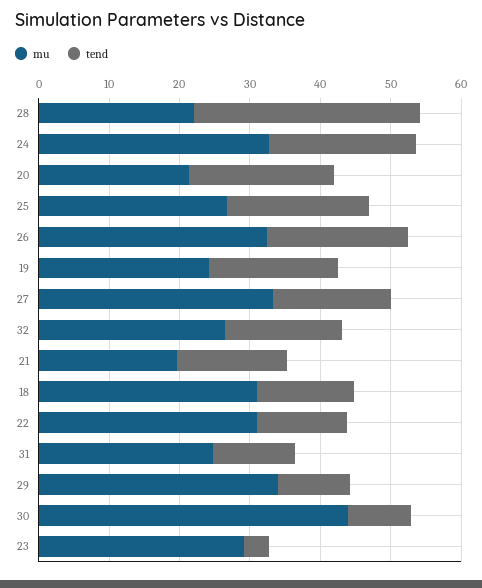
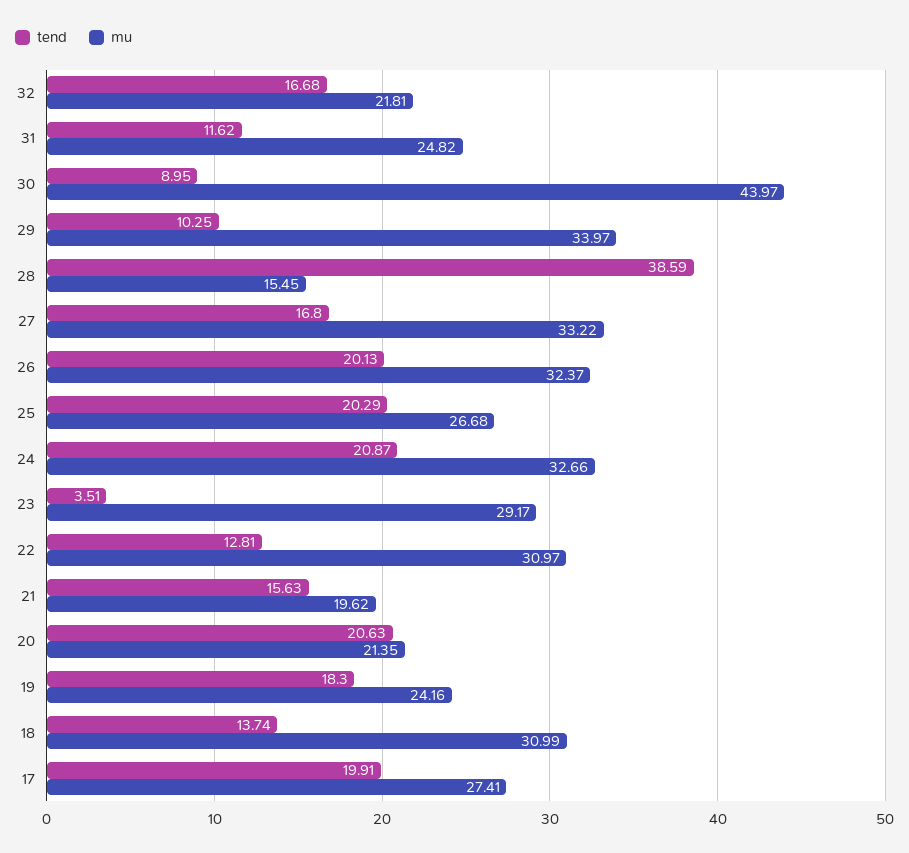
  {
    "mu": {
-     "28": 22,
+     "28": 15.45,
      "24": 32.66,
      "20": 21.35,
      "25": 26.68,
      "26": 32.37,
      "19": 24.16,
      "27": 33.22,
-     "32": 26,
+     "32": 21.81,
      "21": 19.62,
      "18": 30.99,
      "22": 30.97,
      "31": 24.82,
      "29": 33.97,
      "30": 43.97,
-     "23": 29.17
+     "23": 29.17,
+     "17": 27.41
    },
    "tend": {
-     "28": 32,
+     "28": 38.59,
      "24": 20.87,
      "20": 20.63,
      "25": 20.29,
      "26": 20.13,
      "19": 18.3,
      "27": 16.8,
      "32": 16.68,
      "21": 15.63,
      "18": 13.74,
      "22": 12.81,
      "31": 11.62,
      "29": 10.25,
      "30": 8.95,
-     "23": 3.51
+     "23": 3.51,
+     "17": 19.91
    }
  }

